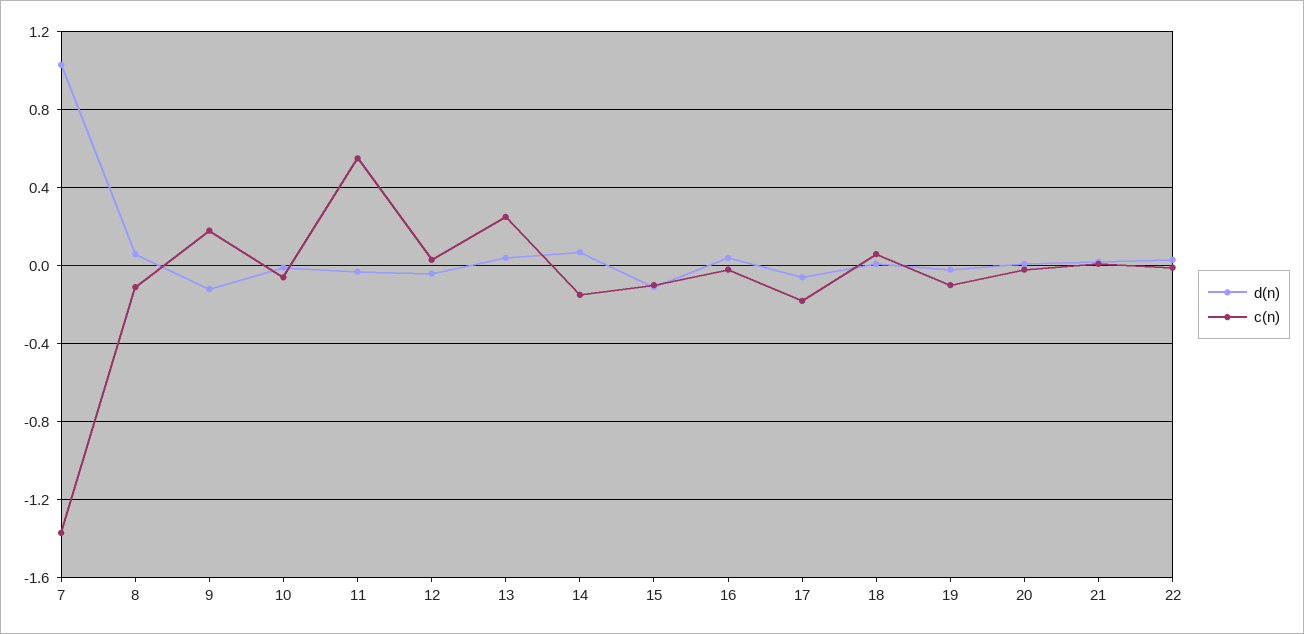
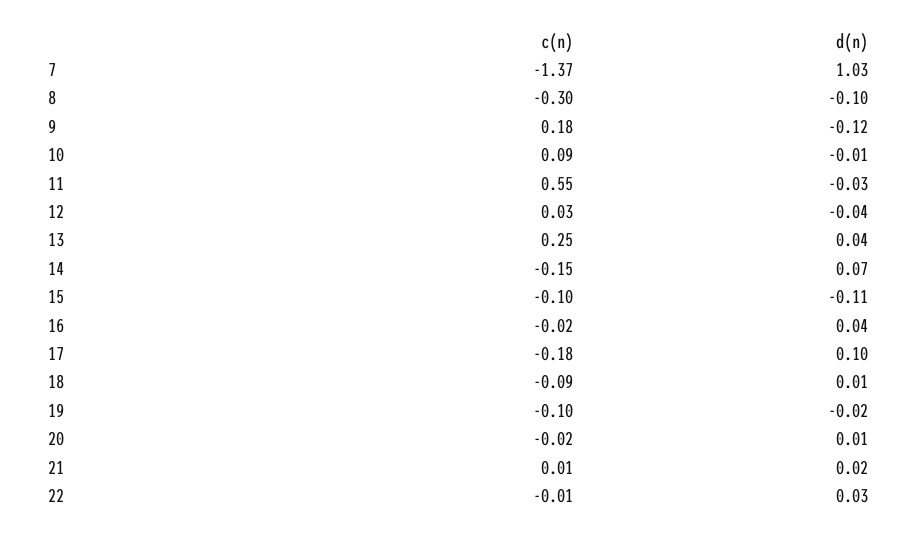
  {
    "d(n)": {
      "7": 1.03,
-     "8": 0.05,
+     "8": -0.1,
      "9": -0.12,
      "10": -0.01,
      "11": -0.03,
      "12": -0.04,
      "13": 0.04,
      "14": 0.07,
      "15": -0.11,
      "16": 0.04,
-     "17": -0.05,
+     "17": 0.1,
      "18": 0.01,
      "19": -0.02,
      "20": 0.01,
      "21": 0.02,
      "22": 0.03
    },
    "c(n)": {
      "7": -1.37,
-     "8": -0.1,
+     "8": -0.3,
      "9": 0.18,
-     "10": -0.05,
+     "10": 0.09,
      "11": 0.55,
      "12": 0.03,
      "13": 0.25,
      "14": -0.15,
      "15": -0.1,
      "16": -0.02,
      "17": -0.18,
-     "18": 0.05,
+     "18": -0.09,
      "19": -0.1,
      "20": -0.02,
      "21": 0.01,
      "22": -0.01
    }
  }

